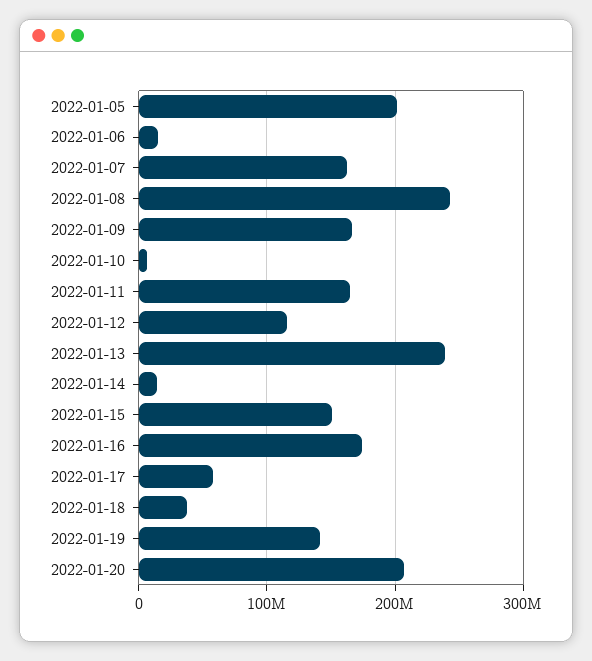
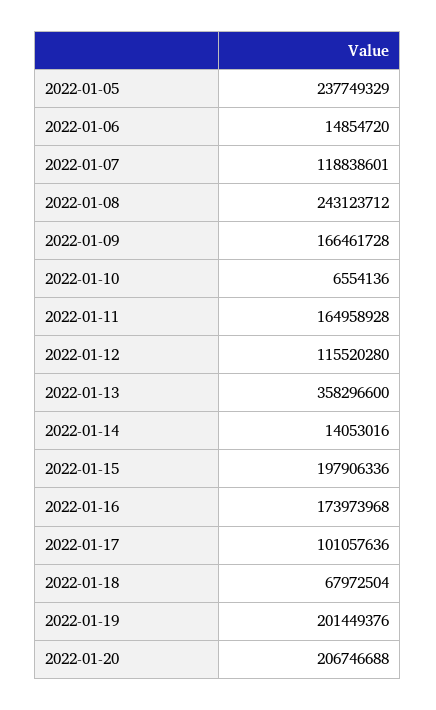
  {
-   "2022-01-05": 200000000,
+   "2022-01-05": 237749329,
    "2022-01-06": 14854720,
-   "2022-01-07": 160000000,
+   "2022-01-07": 118838601,
    "2022-01-08": 243123712,
    "2022-01-09": 166461728,
    "2022-01-10": 6554136,
    "2022-01-11": 164958928,
    "2022-01-12": 115520280,
-   "2022-01-13": 240000000,
+   "2022-01-13": 358296600,
    "2022-01-14": 14053016,
-   "2022-01-15": 150000000,
+   "2022-01-15": 197906336,
    "2022-01-16": 173973968,
-   "2022-01-17": 60000000,
+   "2022-01-17": 101057636,
-   "2022-01-18": 40000000,
+   "2022-01-18": 67972504,
-   "2022-01-19": 140000000,
+   "2022-01-19": 201449376,
    "2022-01-20": 206746688
  }

